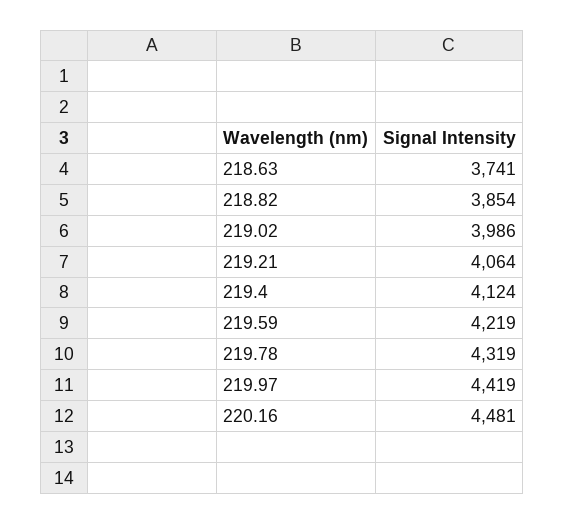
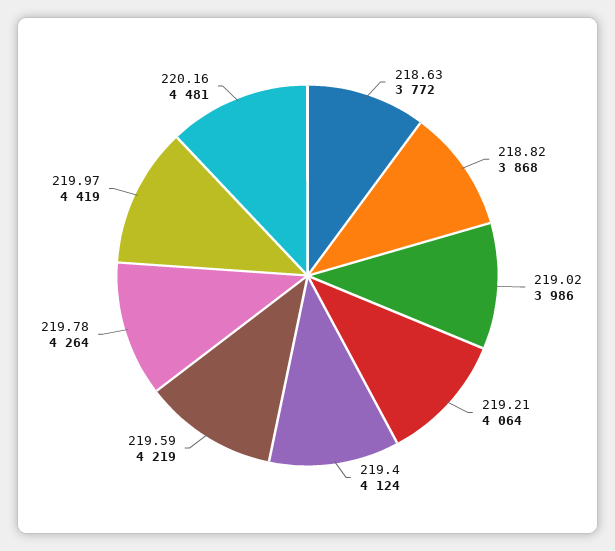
  {
-   "218.63": 3741,
+   "218.63": 3772,
-   "218.82": 3854,
+   "218.82": 3868,
    "219.02": 3986,
    "219.21": 4064,
    "219.4": 4124,
    "219.59": 4219,
-   "219.78": 4319,
+   "219.78": 4264,
    "219.97": 4419,
    "220.16": 4481
  }

